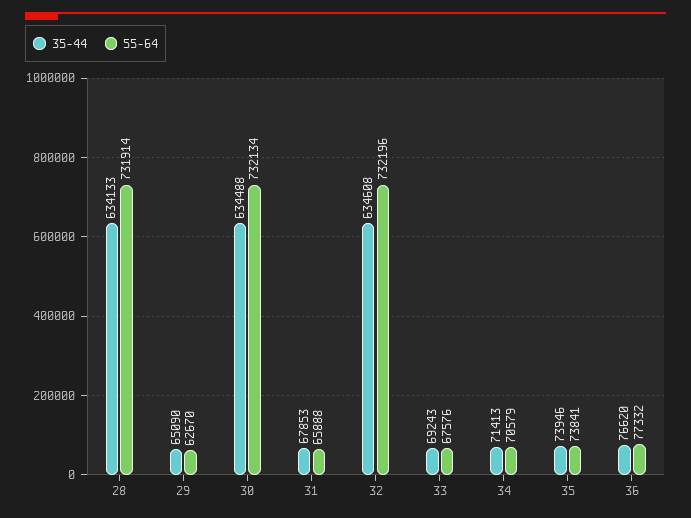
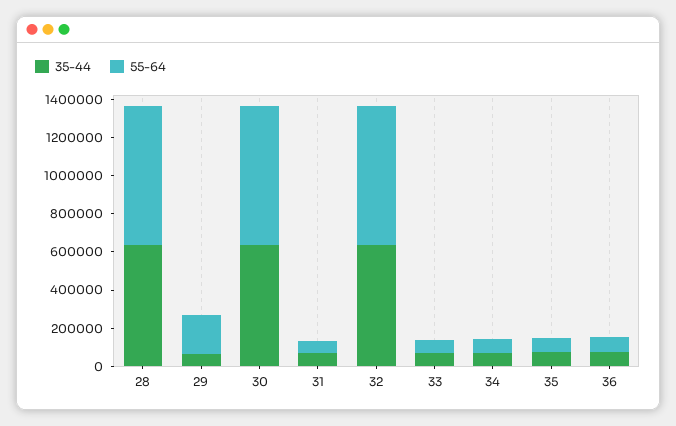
  {
    "35-44": {
      "28": 634133,
      "29": 65090,
      "30": 634488,
      "31": 67853,
      "32": 634608,
      "33": 69243,
      "34": 71413,
      "35": 73946,
      "36": 76620
    },
    "55-64": {
      "28": 731914,
-     "29": 62670,
+     "29": 200000,
      "30": 732134,
      "31": 65888,
      "32": 732196,
      "33": 67576,
      "34": 70579,
      "35": 73841,
      "36": 77332
    }
  }

